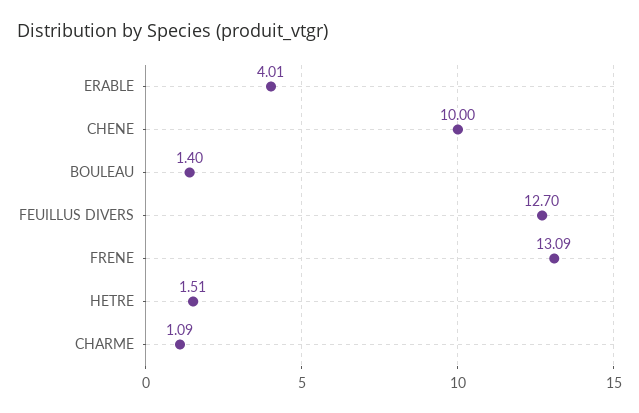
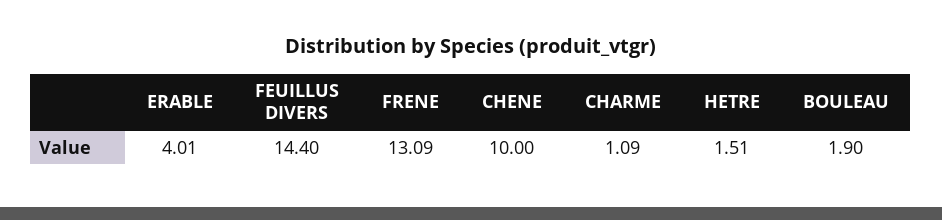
  {
    "ERABLE": 4.01,
    "CHENE": 10,
-   "BOULEAU": 1.4,
+   "BOULEAU": 1.9,
-   "FEUILLUS DIVERS": 12.7,
+   "FEUILLUS DIVERS": 14.4,
    "FRENE": 13.09,
    "HETRE": 1.51,
    "CHARME": 1.09
  }

